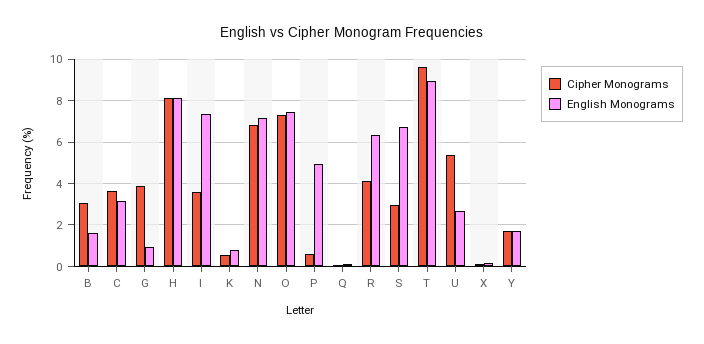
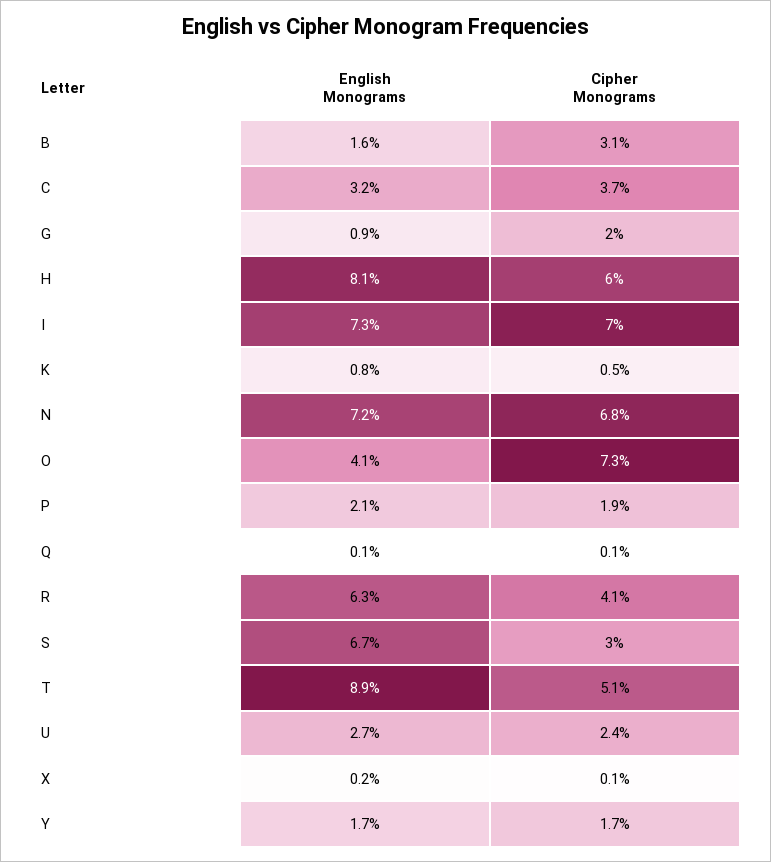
  {
    "Cipher Monograms": {
      "B": 3.1,
      "C": 3.7,
-     "G": 4,
+     "G": 2,
-     "H": 8,
+     "H": 6,
-     "I": 3.5,
+     "I": 7,
      "K": 0.5,
      "N": 6.8,
      "O": 7.3,
-     "P": 0.5,
+     "P": 1.9,
      "Q": 0.1,
      "R": 4.1,
      "S": 3,
-     "T": 9.5,
+     "T": 5.1,
-     "U": 5.5,
+     "U": 2.4,
      "X": 0.1,
      "Y": 1.7
    },
    "English Monograms": {
      "B": 1.6,
      "C": 3.2,
      "G": 0.9,
      "H": 8.1,
      "I": 7.3,
      "K": 0.8,
      "N": 7.2,
-     "O": 7.5,
+     "O": 4.1,
-     "P": 5,
+     "P": 2.1,
      "Q": 0.1,
      "R": 6.3,
      "S": 6.7,
      "T": 8.9,
      "U": 2.7,
      "X": 0.2,
      "Y": 1.7
    }
  }

